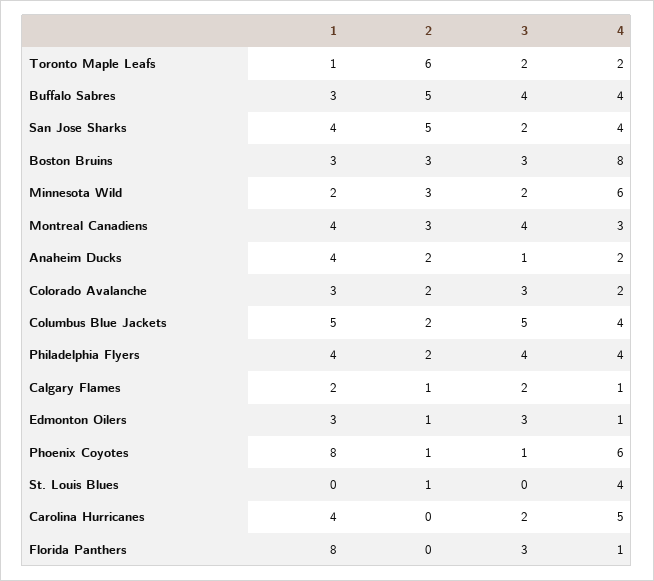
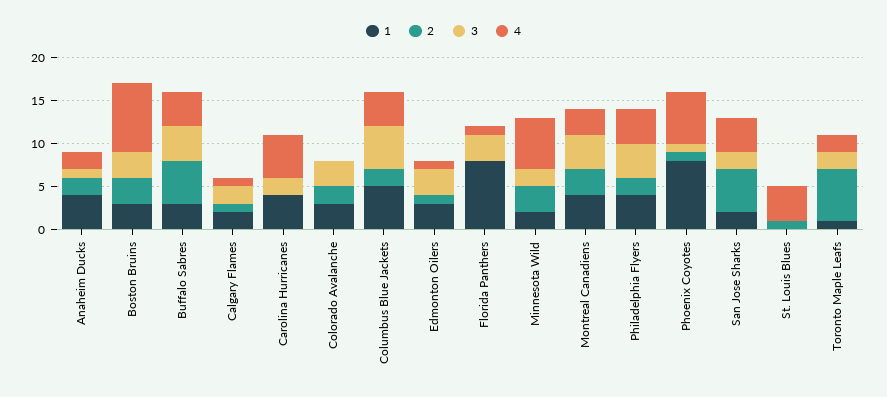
  {
    "1": {
      "Toronto Maple Leafs": 1,
      "Buffalo Sabres": 3,
-     "San Jose Sharks": 4,
+     "San Jose Sharks": 2,
      "Boston Bruins": 3,
      "Minnesota Wild": 2,
      "Montreal Canadiens": 4,
      "Anaheim Ducks": 4,
      "Colorado Avalanche": 3,
      "Columbus Blue Jackets": 5,
      "Philadelphia Flyers": 4,
      "Calgary Flames": 2,
      "Edmonton Oilers": 3,
      "Phoenix Coyotes": 8,
      "St. Louis Blues": 0,
      "Carolina Hurricanes": 4,
      "Florida Panthers": 8
    },
    "2": {
      "Toronto Maple Leafs": 6,
      "Buffalo Sabres": 5,
      "San Jose Sharks": 5,
      "Boston Bruins": 3,
      "Minnesota Wild": 3,
      "Montreal Canadiens": 3,
      "Anaheim Ducks": 2,
      "Colorado Avalanche": 2,
      "Columbus Blue Jackets": 2,
      "Philadelphia Flyers": 2,
      "Calgary Flames": 1,
      "Edmonton Oilers": 1,
      "Phoenix Coyotes": 1,
      "St. Louis Blues": 1,
      "Carolina Hurricanes": 0,
      "Florida Panthers": 0
    },
    "3": {
      "Toronto Maple Leafs": 2,
      "Buffalo Sabres": 4,
      "San Jose Sharks": 2,
      "Boston Bruins": 3,
      "Minnesota Wild": 2,
      "Montreal Canadiens": 4,
      "Anaheim Ducks": 1,
      "Colorado Avalanche": 3,
      "Columbus Blue Jackets": 5,
      "Philadelphia Flyers": 4,
      "Calgary Flames": 2,
      "Edmonton Oilers": 3,
      "Phoenix Coyotes": 1,
      "St. Louis Blues": 0,
      "Carolina Hurricanes": 2,
      "Florida Panthers": 3
    },
    "4": {
      "Toronto Maple Leafs": 2,
      "Buffalo Sabres": 4,
      "San Jose Sharks": 4,
      "Boston Bruins": 8,
      "Minnesota Wild": 6,
      "Montreal Canadiens": 3,
      "Anaheim Ducks": 2,
-     "Colorado Avalanche": 2,
+     "Colorado Avalanche": 0,
      "Columbus Blue Jackets": 4,
      "Philadelphia Flyers": 4,
      "Calgary Flames": 1,
      "Edmonton Oilers": 1,
      "Phoenix Coyotes": 6,
      "St. Louis Blues": 4,
      "Carolina Hurricanes": 5,
      "Florida Panthers": 1
    }
  }

